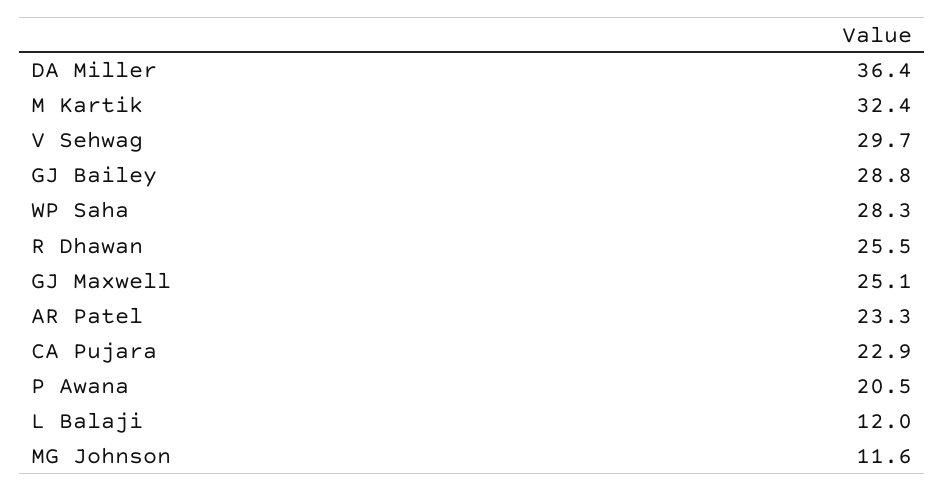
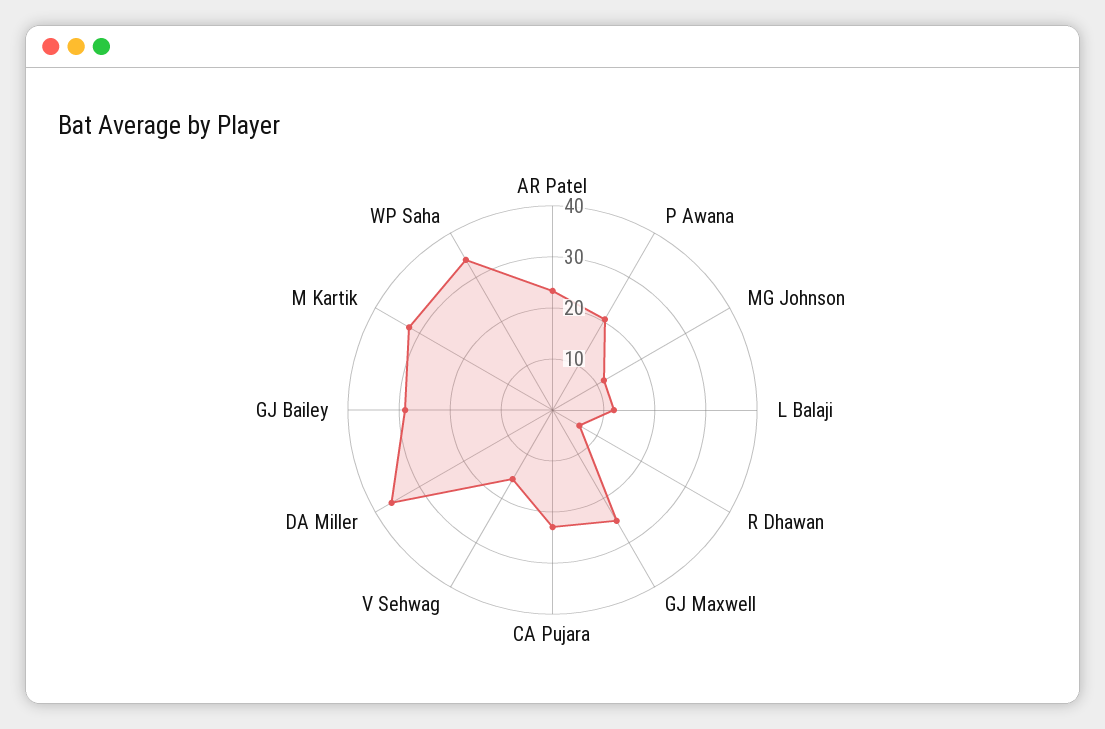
  {
    "DA Miller": 36.4,
    "M Kartik": 32.4,
-   "V Sehwag": 29.7,
+   "V Sehwag": 16,
    "GJ Bailey": 28.8,
-   "WP Saha": 28.3,
+   "WP Saha": 34,
-   "R Dhawan": 25.5,
+   "R Dhawan": 6,
    "GJ Maxwell": 25.1,
    "AR Patel": 23.3,
    "CA Pujara": 22.9,
    "P Awana": 20.5,
    "L Balaji": 12,
    "MG Johnson": 11.6
  }

